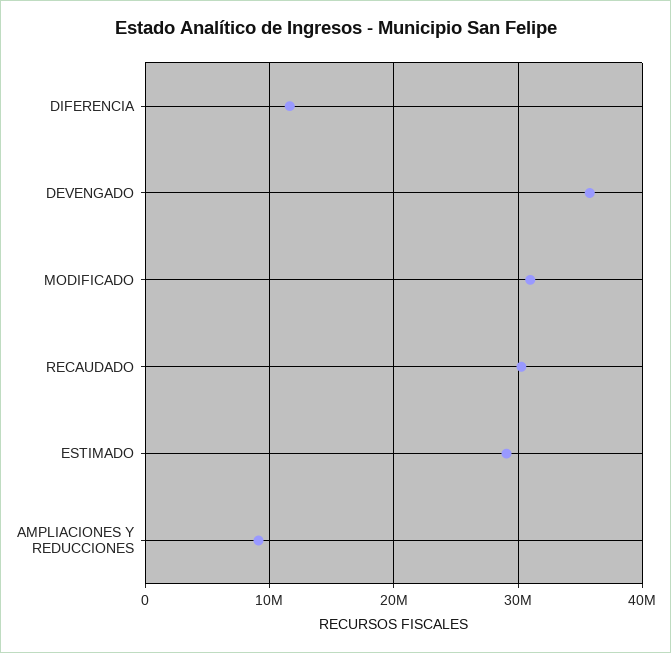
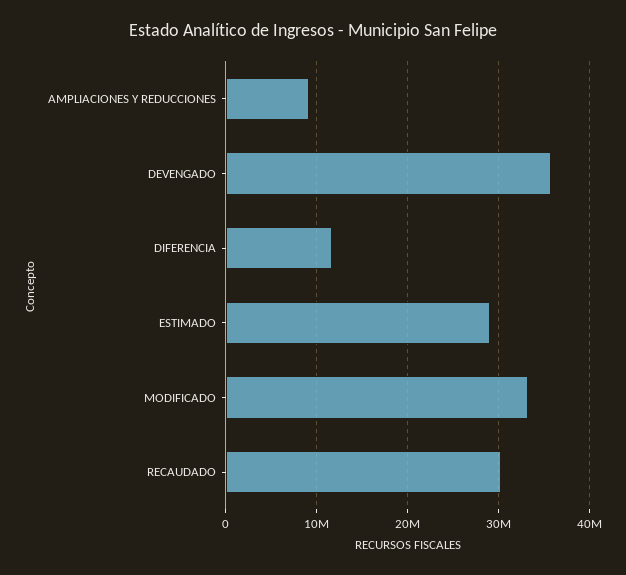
  {
    "DIFERENCIA": 12000000,
    "DEVENGADO": 36000000,
-   "MODIFICADO": 31000000,
+   "MODIFICADO": 33000000,
    "RECAUDADO": 30000000,
    "ESTIMADO": 29000000,
    "AMPLIACIONES Y REDUCCIONES": 9000000
  }

